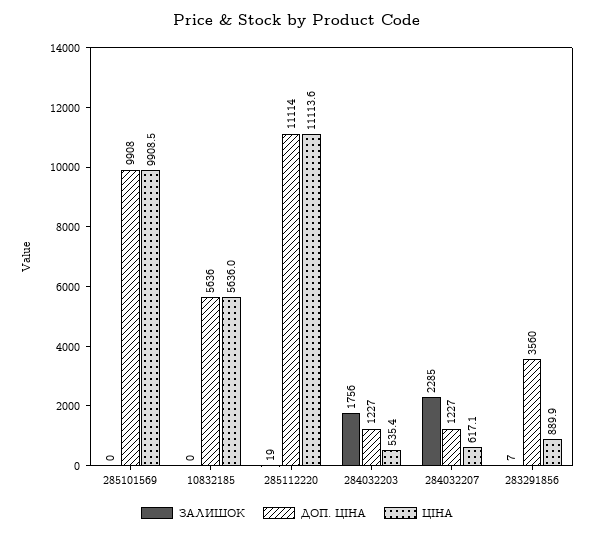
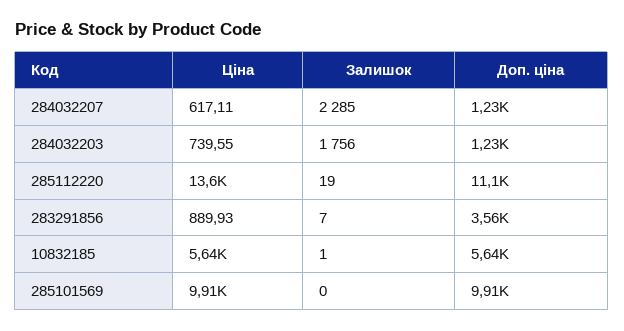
  {
    "ЗАЛИШОК": {
      "285101569": 0,
-     "10832185": 0,
+     "10832185": 1,
      "285112220": 19,
      "284032203": 1756,
      "284032207": 2285,
      "283291856": 7
    },
    "ДОП. ЦІНА": {
      "285101569": 9908,
      "10832185": 5636,
      "285112220": 11114,
      "284032203": 1227,
      "284032207": 1227,
      "283291856": 3560
    },
    "ЦІНА": {
      "285101569": 9908.5,
      "10832185": 5636,
-     "285112220": 11113.6,
+     "285112220": 13600,
-     "284032203": 535.4,
+     "284032203": 739.55,
      "284032207": 617.11,
      "283291856": 889.93
    }
  }

